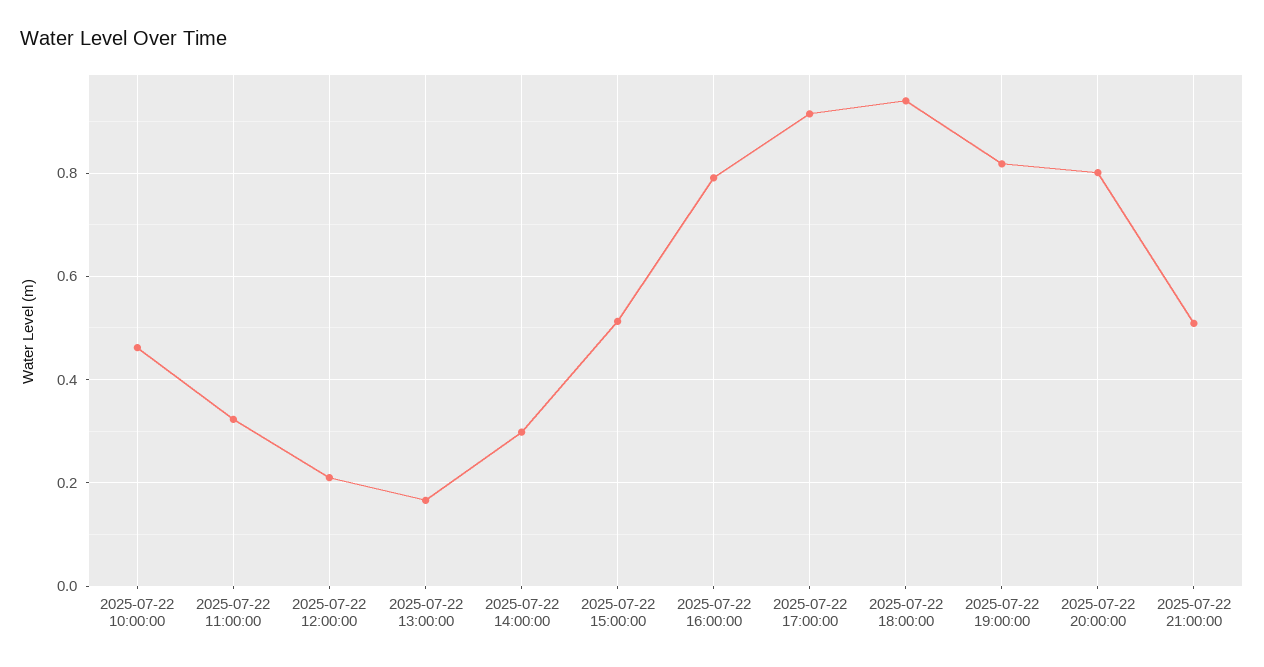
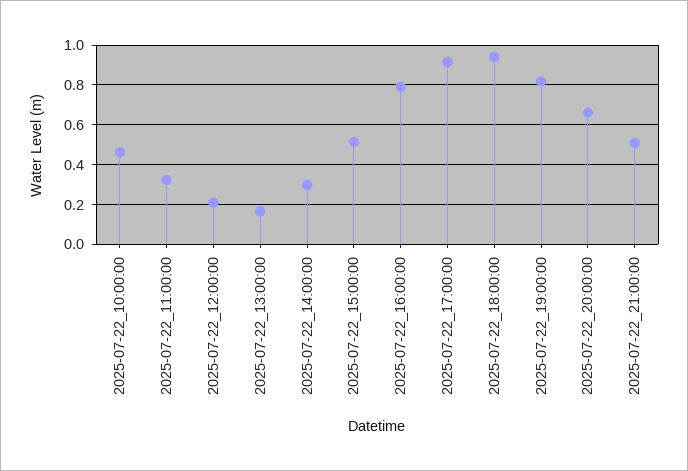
  {
    "2025-07-22 10:00:00": 0.46,
    "2025-07-22 11:00:00": 0.32,
    "2025-07-22 12:00:00": 0.22,
    "2025-07-22 13:00:00": 0.16,
    "2025-07-22 14:00:00": 0.3,
    "2025-07-22 15:00:00": 0.52,
    "2025-07-22 16:00:00": 0.8,
    "2025-07-22 17:00:00": 0.92,
    "2025-07-22 18:00:00": 0.94,
    "2025-07-22 19:00:00": 0.82,
-   "2025-07-22 20:00:00": 0.8,
+   "2025-07-22 20:00:00": 0.65,
    "2025-07-22 21:00:00": 0.5
  }

